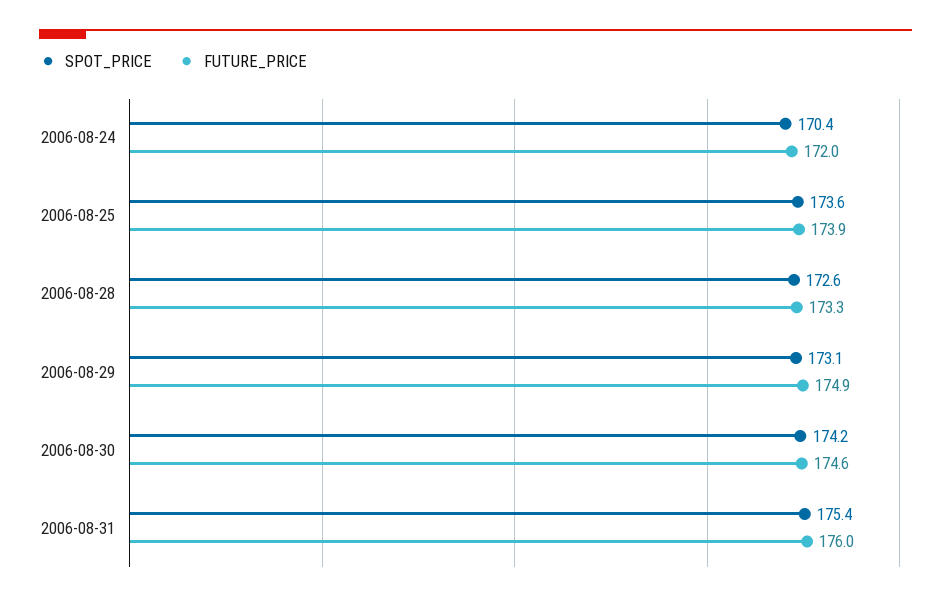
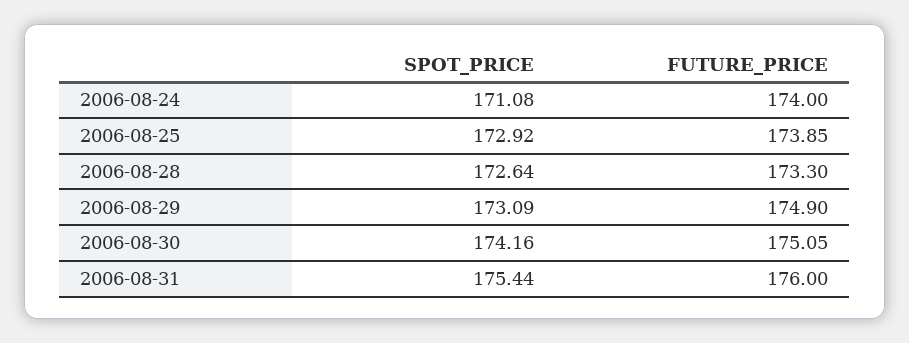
  {
    "SPOT_PRICE": {
-     "2006-08-24": 170.4,
+     "2006-08-24": 171.08,
-     "2006-08-25": 173.6,
+     "2006-08-25": 172.92,
      "2006-08-28": 172.64,
      "2006-08-29": 173.09,
      "2006-08-30": 174.16,
      "2006-08-31": 175.44
    },
    "FUTURE_PRICE": {
-     "2006-08-24": 172,
+     "2006-08-24": 174,
      "2006-08-25": 173.85,
      "2006-08-28": 173.3,
      "2006-08-29": 174.9,
-     "2006-08-30": 174.6,
+     "2006-08-30": 175.05,
      "2006-08-31": 176
    }
  }

